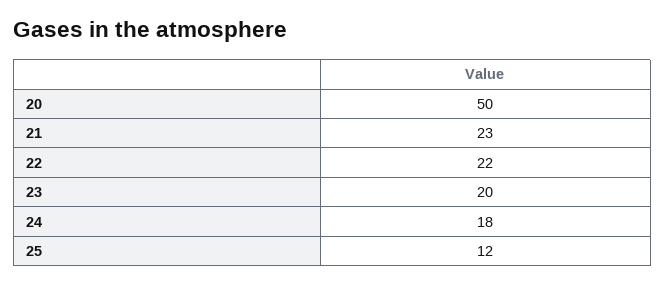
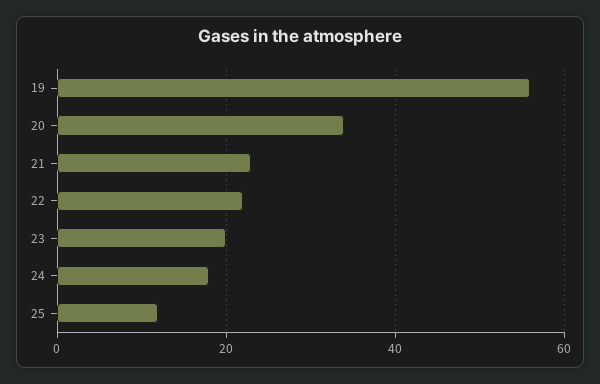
  {
-   "20": 50,
+   "20": 35,
    "21": 23,
    "22": 22,
    "23": 20,
    "24": 18,
-   "25": 12
+   "25": 12,
+   "19": 55
  }

